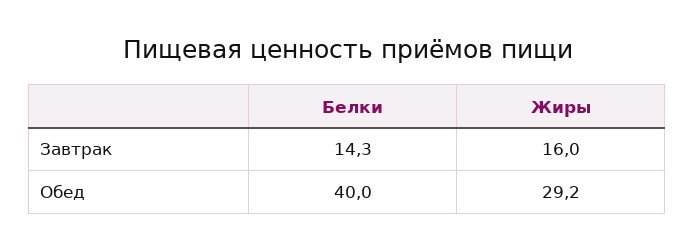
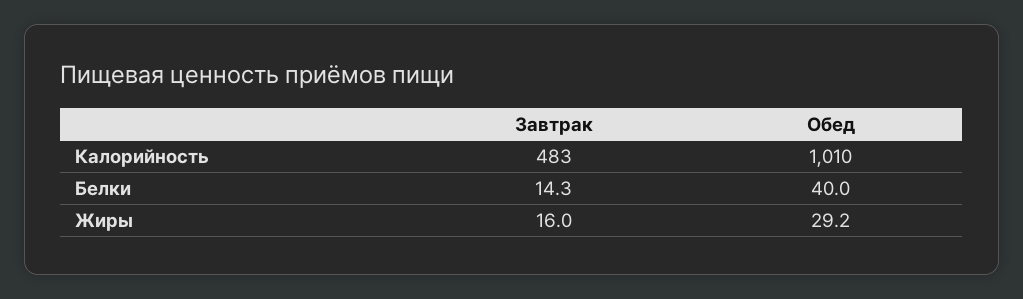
  {
    "Белки": {
      "Завтрак": 14.3,
      "Обед": 40
    },
    "Жиры": {
      "Завтрак": 16,
      "Обед": 29.2
-   }
+   },
+   "Калорийность": {
+     "Завтрак": 483,
+     "Обед": 1010
+   }
  }

